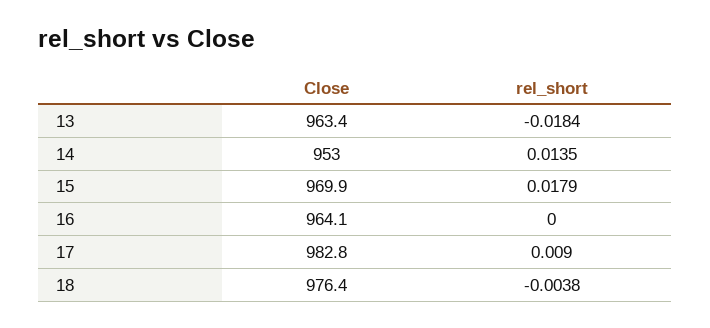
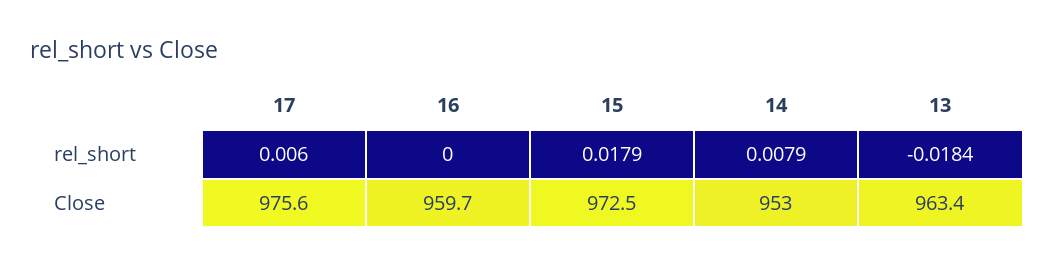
  {
    "Close": {
      "13": 963.4,
      "14": 953,
-     "15": 969.9,
+     "15": 972.5,
-     "16": 964.1,
+     "16": 959.7,
-     "17": 982.8,
+     "17": 975.6
-     "18": 976.4
    },
    "rel_short": {
      "13": -0.0184,
-     "14": 0.0135,
+     "14": 0.0079,
      "15": 0.0179,
      "16": 0,
-     "17": 0.009,
+     "17": 0.006
-     "18": -0.0038
    }
  }

